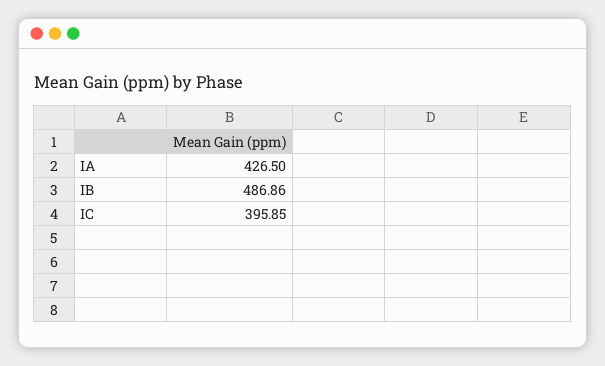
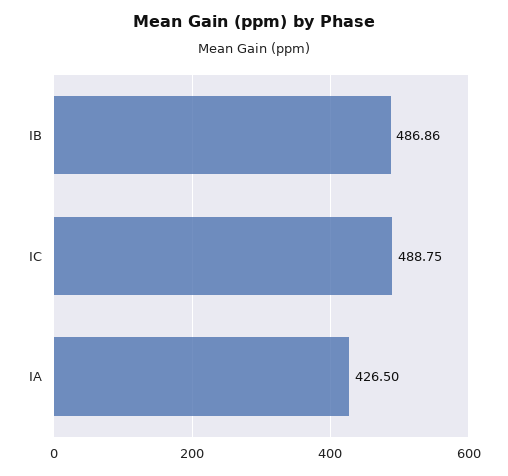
  {
    "IA": 426.5,
    "IB": 486.86,
-   "IC": 395.85
+   "IC": 488.75
  }

